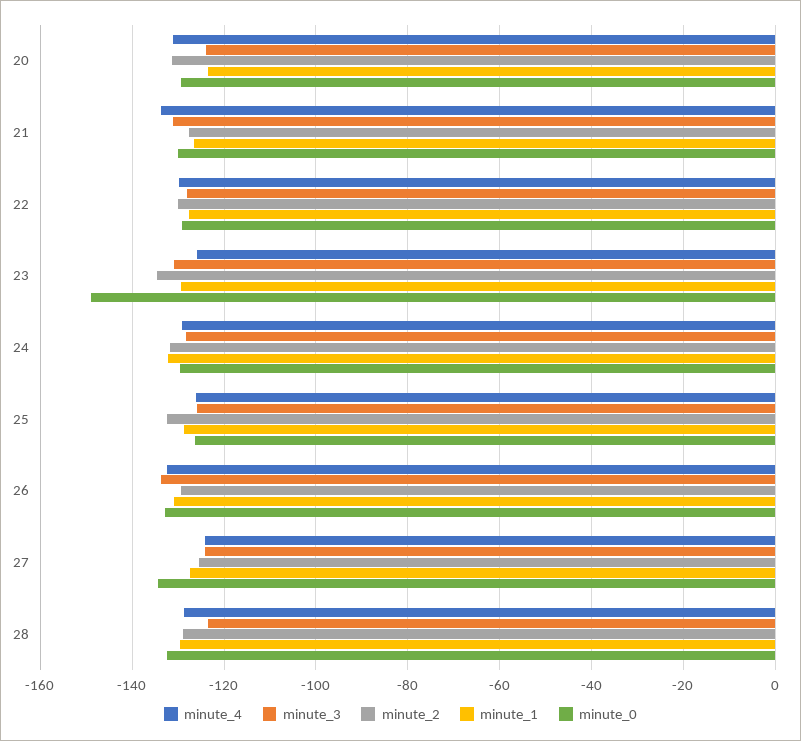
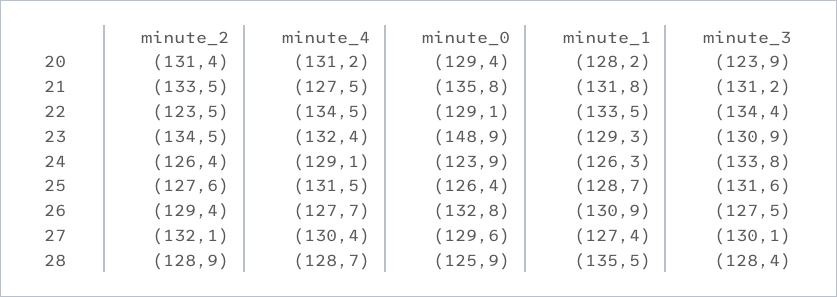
  {
    "minute_4": {
      "20": -131.2,
-     "21": -134,
+     "21": -127.5,
-     "22": -130,
+     "22": -134.5,
-     "23": -126,
+     "23": -132.4,
      "24": -129.1,
-     "25": -126,
+     "25": -131.5,
-     "26": -132,
+     "26": -127.7,
-     "27": -124,
+     "27": -130.4,
      "28": -128.7
    },
    "minute_3": {
      "20": -123.9,
      "21": -131.2,
-     "22": -128,
+     "22": -134.4,
      "23": -130.9,
-     "24": -128,
+     "24": -133.8,
-     "25": -126,
+     "25": -131.6,
-     "26": -134,
+     "26": -127.5,
-     "27": -124,
+     "27": -130.1,
-     "28": -124
+     "28": -128.4
    },
    "minute_2": {
      "20": -131.4,
-     "21": -128,
+     "21": -133.5,
-     "22": -130,
+     "22": -123.5,
      "23": -134.5,
-     "24": -132,
+     "24": -126.4,
-     "25": -132,
+     "25": -127.6,
      "26": -129.4,
-     "27": -126,
+     "27": -132.1,
      "28": -128.9
    },
    "minute_1": {
-     "20": -124,
+     "20": -128.2,
-     "21": -126,
+     "21": -131.8,
-     "22": -128,
+     "22": -133.5,
      "23": -129.3,
-     "24": -132,
+     "24": -126.3,
      "25": -128.7,
      "26": -130.9,
      "27": -127.4,
-     "28": -130
+     "28": -135.5
    },
    "minute_0": {
      "20": -129.4,
-     "21": -130,
+     "21": -135.8,
      "22": -129.1,
      "23": -148.9,
-     "24": -130,
+     "24": -123.9,
      "25": -126.4,
      "26": -132.8,
-     "27": -134,
+     "27": -129.6,
-     "28": -132
+     "28": -125.9
    }
  }

